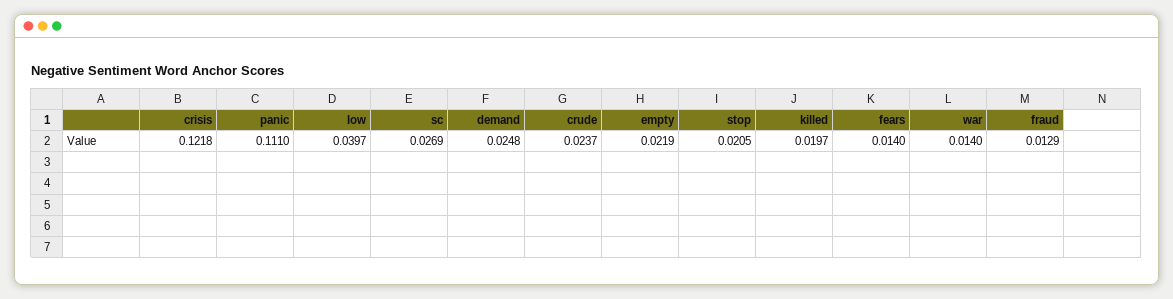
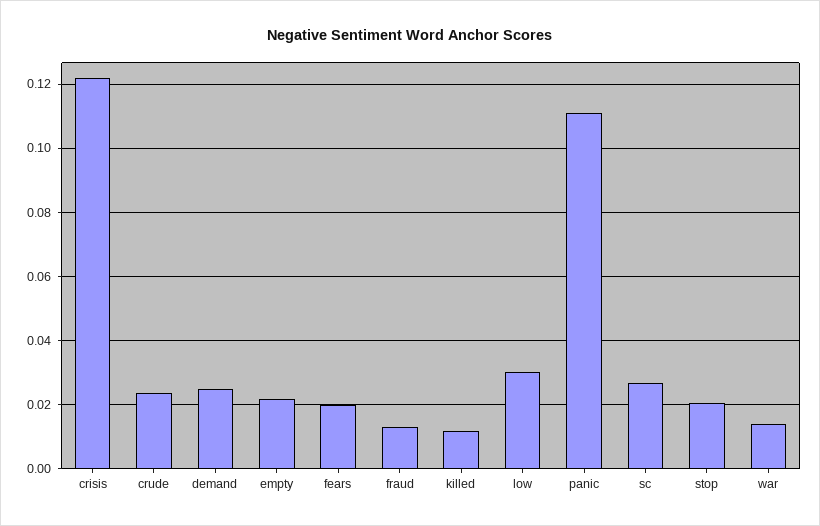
  {
    "crisis": 0.1218,
    "panic": 0.111,
-   "low": 0.0397,
+   "low": 0.03,
    "sc": 0.0269,
    "demand": 0.0248,
    "crude": 0.0237,
    "empty": 0.0219,
    "stop": 0.0205,
-   "killed": 0.0197,
+   "killed": 0.012,
-   "fears": 0.014,
+   "fears": 0.02,
    "war": 0.014,
    "fraud": 0.0129
  }

